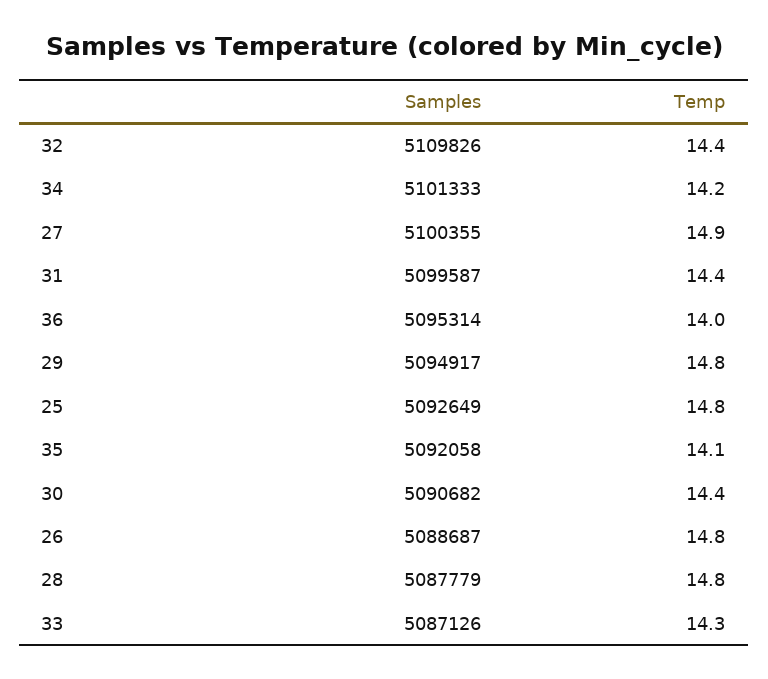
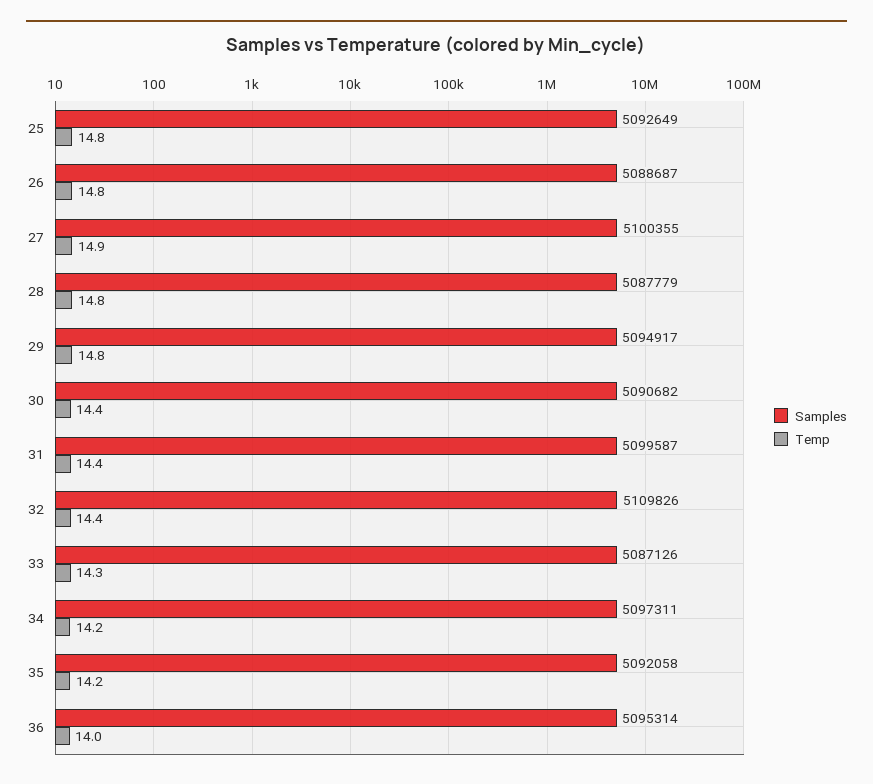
  {
    "Samples": {
      "32": 5109826,
-     "34": 5101333,
+     "34": 5097311,
      "27": 5100355,
      "31": 5099587,
      "36": 5095314,
      "29": 5094917,
      "25": 5092649,
      "35": 5092058,
      "30": 5090682,
      "26": 5088687,
      "28": 5087779,
      "33": 5087126
    },
    "Temp": {
      "32": 14.4,
      "34": 14.2,
      "27": 14.9,
      "31": 14.4,
      "36": 14,
      "29": 14.8,
      "25": 14.8,
-     "35": 14.1,
+     "35": 14.2,
      "30": 14.4,
      "26": 14.8,
      "28": 14.8,
      "33": 14.3
    }
  }

